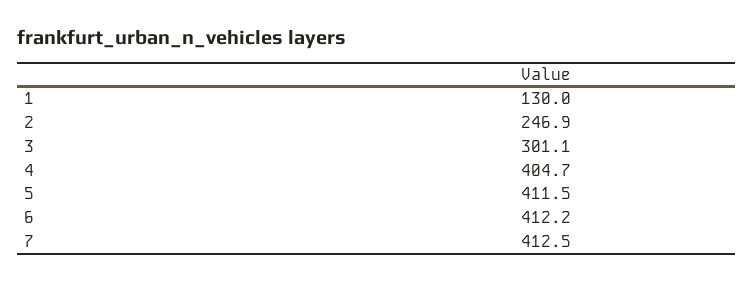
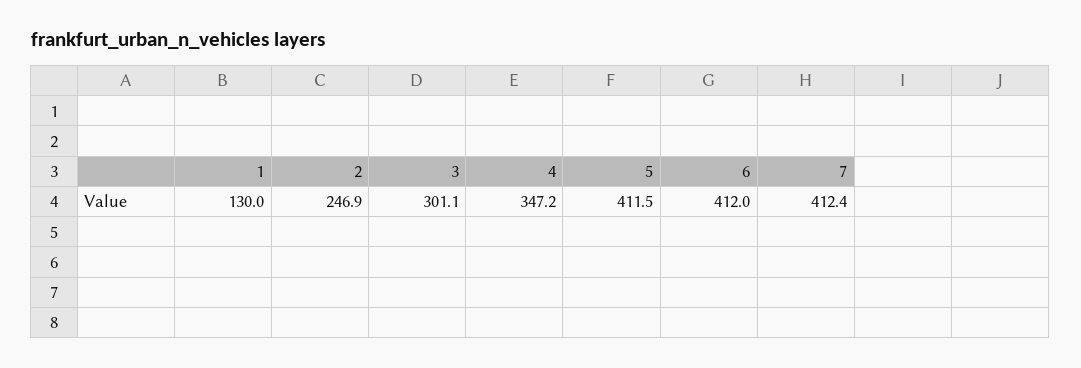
  {
    "1": 130,
    "2": 246.9,
    "3": 301.1,
-   "4": 404.7,
+   "4": 347.2,
    "5": 411.5,
-   "6": 412.2,
+   "6": 412,
-   "7": 412.5
+   "7": 412.4
  }

